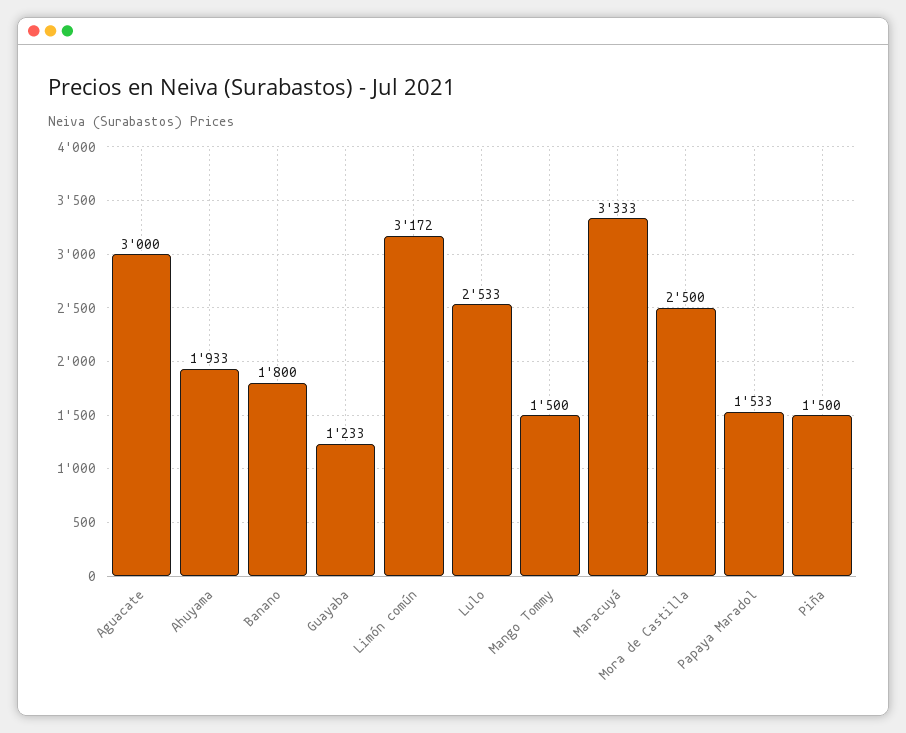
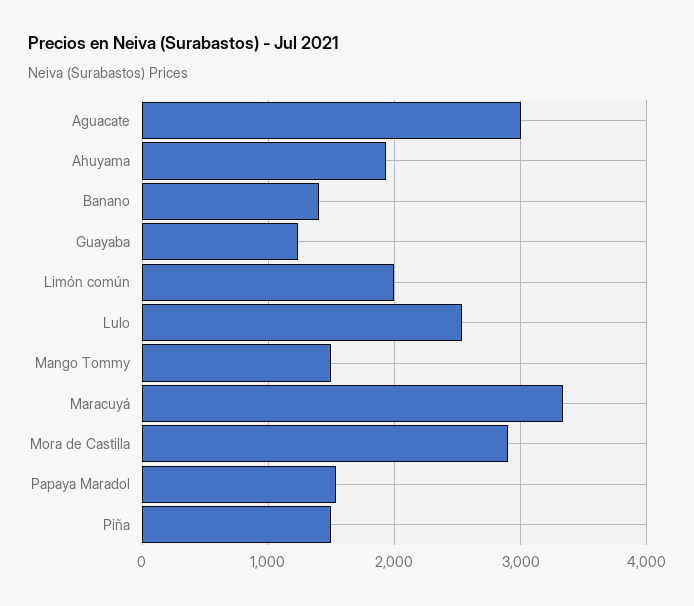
  {
    "Aguacate": 3000,
    "Ahuyama": 1933,
-   "Banano": 1800,
+   "Banano": 1400,
    "Guayaba": 1233,
-   "Limón común": 3172,
+   "Limón común": 2000,
    "Lulo": 2533,
    "Mango Tommy": 1500,
    "Maracuyá": 3333,
-   "Mora de Castilla": 2500,
+   "Mora de Castilla": 2900,
    "Papaya Maradol": 1533,
    "Piña": 1500
  }

